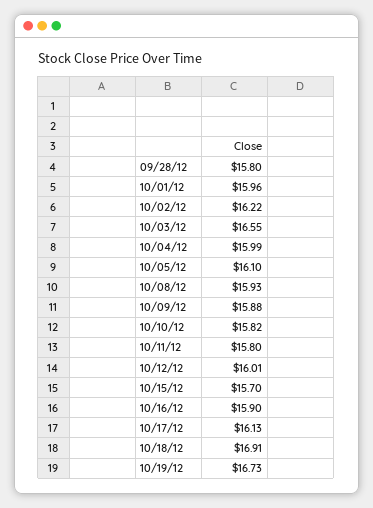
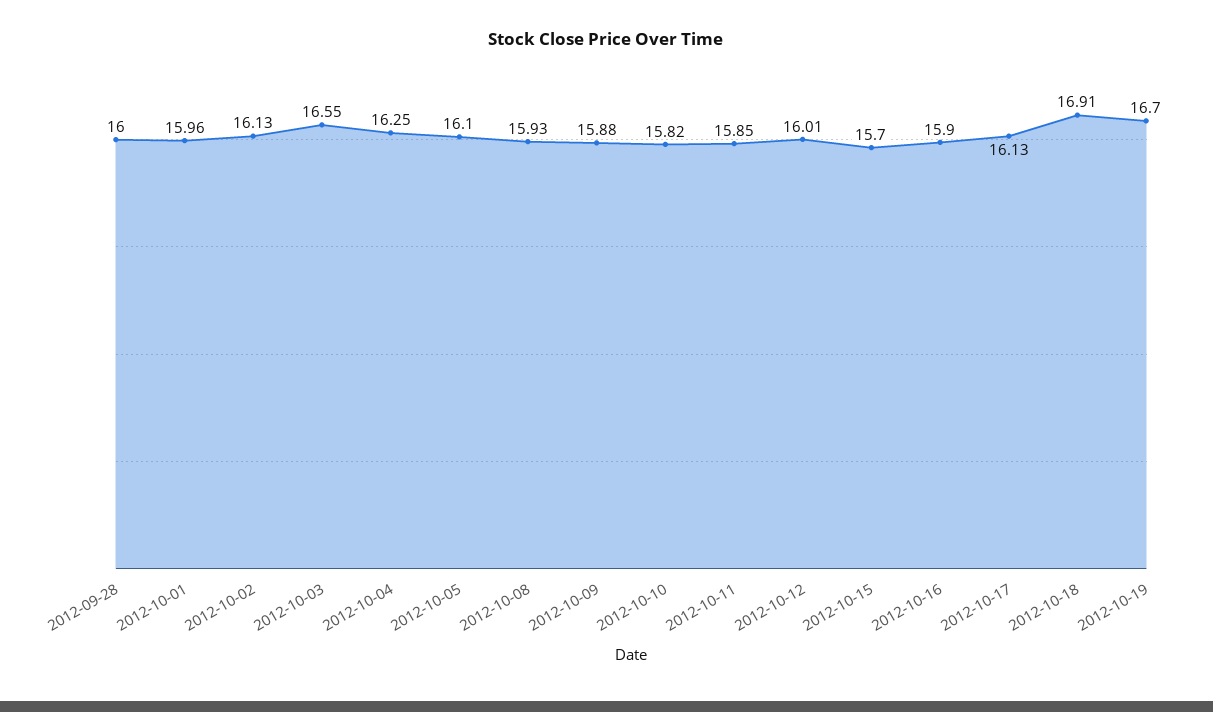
  {
-   "09/28/12": 15.8,
+   "09/28/12": 16,
    "10/01/12": 15.96,
-   "10/02/12": 16.22,
+   "10/02/12": 16.13,
    "10/03/12": 16.55,
-   "10/04/12": 15.99,
+   "10/04/12": 16.25,
    "10/05/12": 16.1,
    "10/08/12": 15.93,
    "10/09/12": 15.88,
    "10/10/12": 15.82,
-   "10/11/12": 15.8,
+   "10/11/12": 15.85,
    "10/12/12": 16.01,
    "10/15/12": 15.7,
    "10/16/12": 15.9,
    "10/17/12": 16.13,
    "10/18/12": 16.91,
-   "10/19/12": 16.73
+   "10/19/12": 16.7
  }

